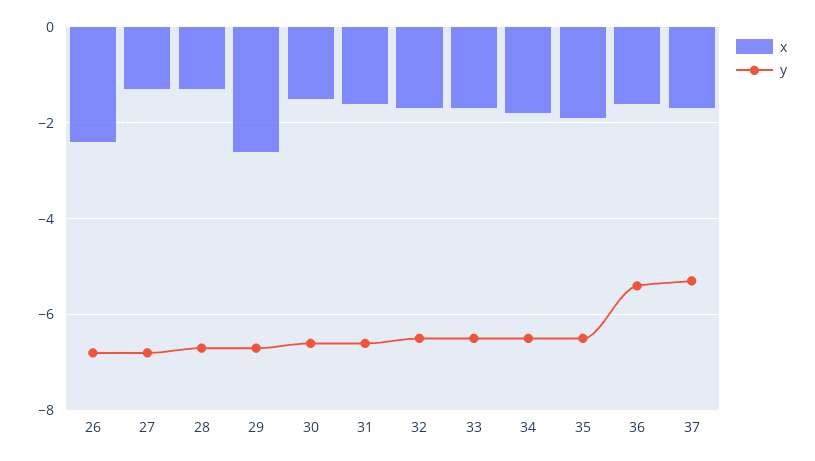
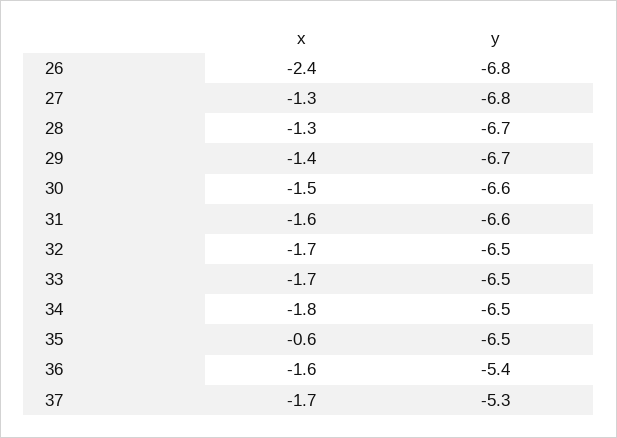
  {
    "x": {
      "26": -2.4,
      "27": -1.3,
      "28": -1.3,
-     "29": -2.5,
+     "29": -1.4,
      "30": -1.5,
      "31": -1.6,
      "32": -1.7,
      "33": -1.7,
      "34": -1.8,
-     "35": -2,
+     "35": -0.6,
      "36": -1.6,
      "37": -1.7
    },
    "y": {
      "26": -6.8,
      "27": -6.8,
      "28": -6.7,
      "29": -6.7,
      "30": -6.6,
      "31": -6.6,
      "32": -6.5,
      "33": -6.5,
      "34": -6.5,
      "35": -6.5,
      "36": -5.4,
      "37": -5.3
    }
  }

